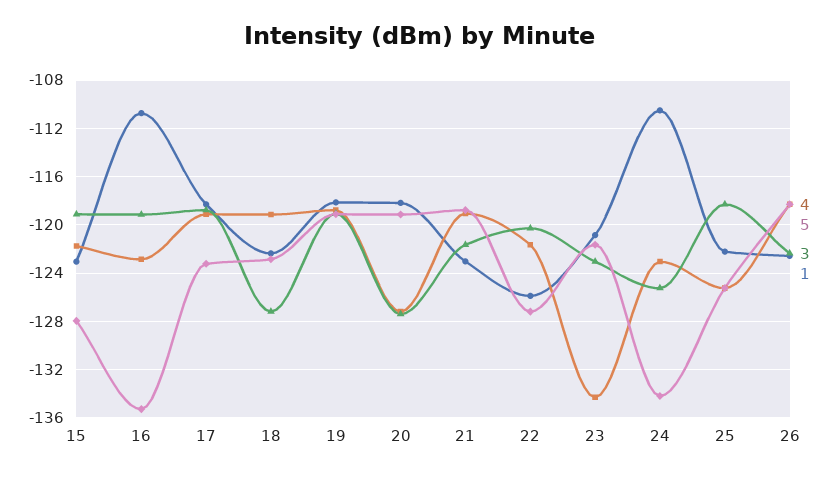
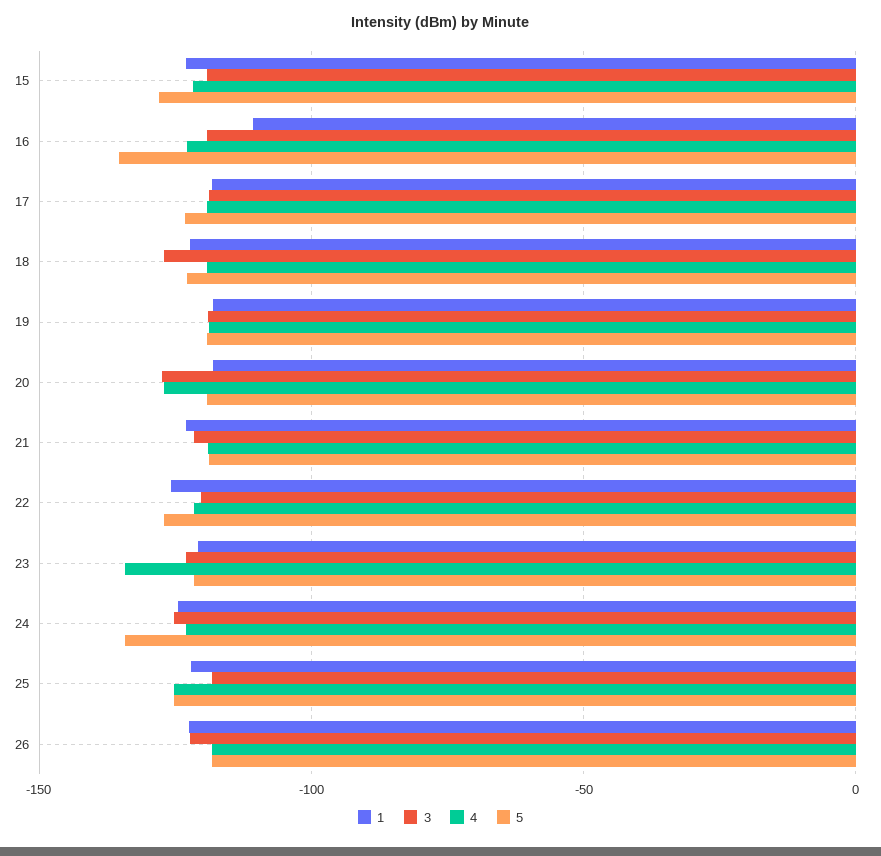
  {
    "4": {
      "15": -122,
      "16": -123,
      "17": -119,
      "18": -119,
      "19": -119,
      "20": -127,
      "21": -119,
      "22": -121.5,
      "23": -134.5,
      "24": -123,
      "25": -125.5,
      "26": -118.5
    },
    "5": {
      "15": -128,
      "16": -135.5,
      "17": -123,
      "18": -123,
      "19": -119,
      "20": -119,
      "21": -119,
      "22": -127,
      "23": -121.5,
      "24": -134,
      "25": -125.5,
      "26": -118.5
    },
    "3": {
      "15": -119,
      "16": -119,
      "17": -119,
      "18": -127,
      "19": -119,
      "20": -127.5,
      "21": -121.5,
      "22": -120.5,
      "23": -123,
      "24": -125.5,
      "25": -118.5,
      "26": -122.5
    },
    "1": {
      "15": -123,
      "16": -110.5,
      "17": -118.5,
      "18": -122.5,
      "19": -118,
      "20": -118,
      "21": -123,
      "22": -126,
      "23": -121,
-     "24": -110.5,
+     "24": -125,
      "25": -122,
      "26": -122.5
    }
  }

